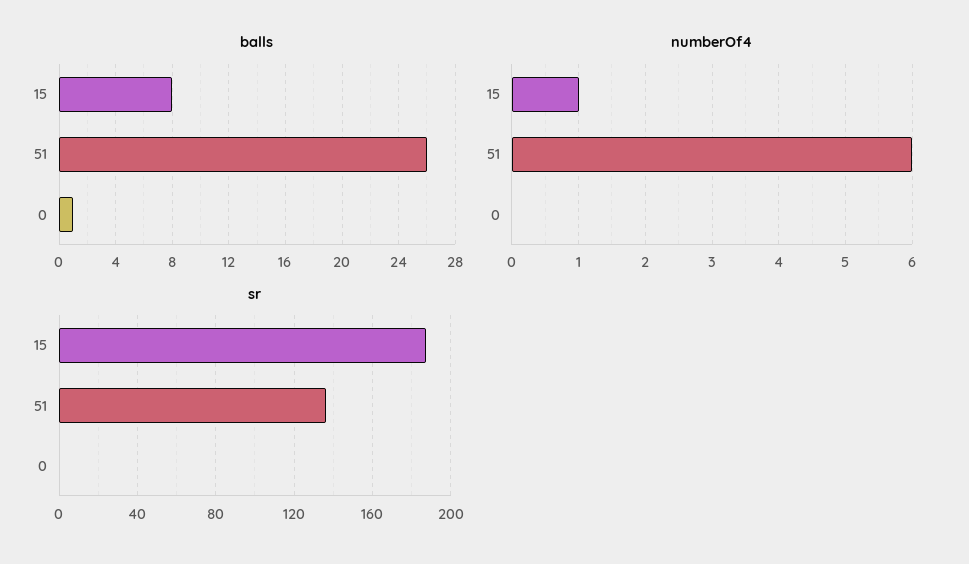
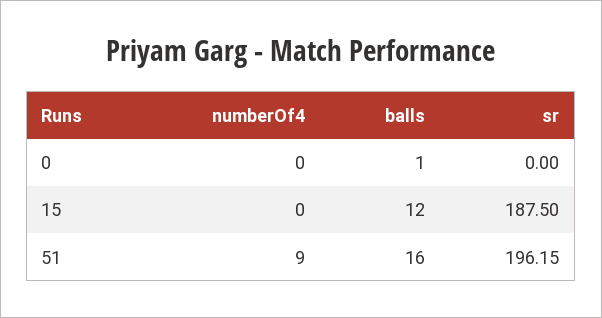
  {
    "balls": {
-     "15": 8,
+     "15": 12,
-     "51": 26,
+     "51": 16,
      "0": 1
    },
    "numberOf4": {
-     "15": 1,
+     "15": 0,
-     "51": 6,
+     "51": 9,
      "0": 0
    },
    "sr": {
      "15": 187.5,
-     "51": 135,
+     "51": 196.15,
      "0": 0
    }
  }

